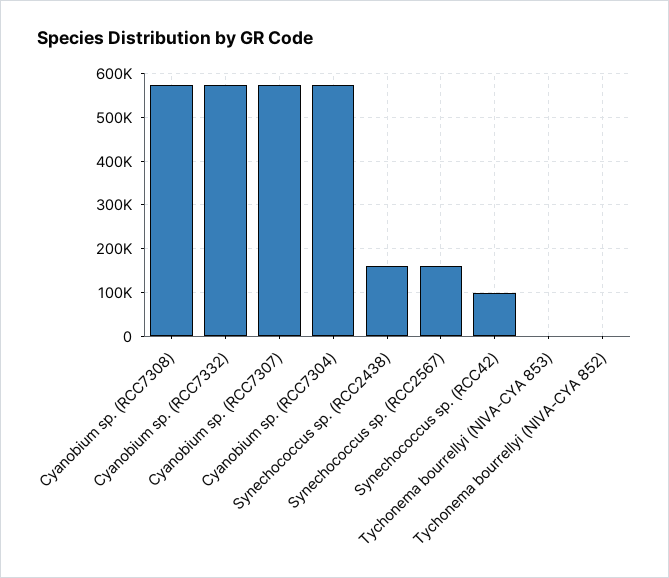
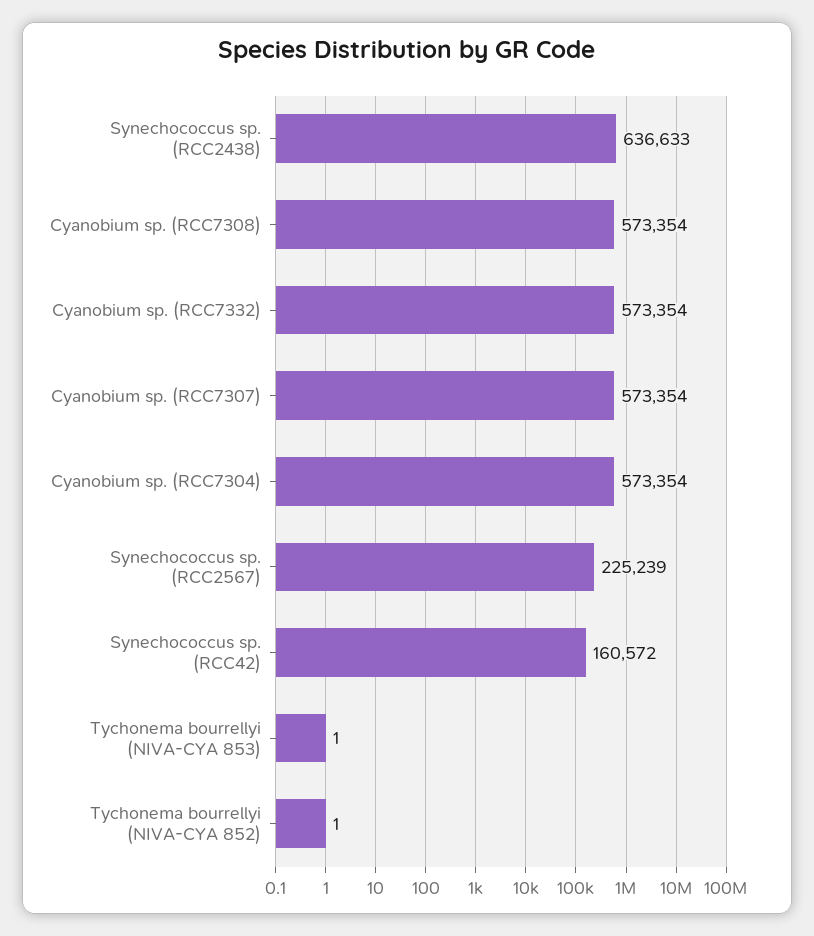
  {
    "Cyanobium sp. (RCC7308)": 573354,
    "Cyanobium sp. (RCC7332)": 573354,
    "Cyanobium sp. (RCC7307)": 573354,
    "Cyanobium sp. (RCC7304)": 573354,
-   "Synechococcus sp. (RCC2438)": 160000,
+   "Synechococcus sp. (RCC2438)": 636633,
-   "Synechococcus sp. (RCC2567)": 160000,
+   "Synechococcus sp. (RCC2567)": 225239,
-   "Synechococcus sp. (RCC42)": 100000,
+   "Synechococcus sp. (RCC42)": 160572,
    "Tychonema bourrellyi (NIVA-CYA 853)": 1,
    "Tychonema bourrellyi (NIVA-CYA 852)": 1
  }

